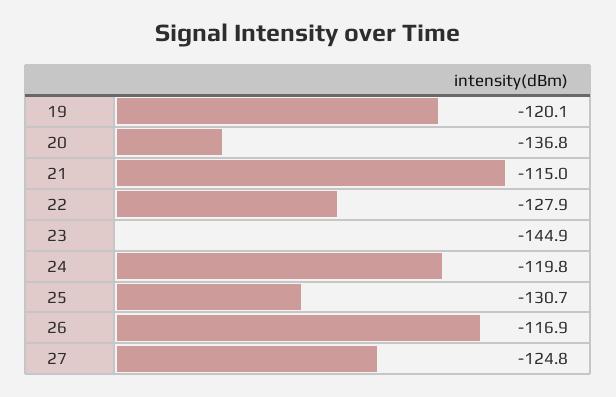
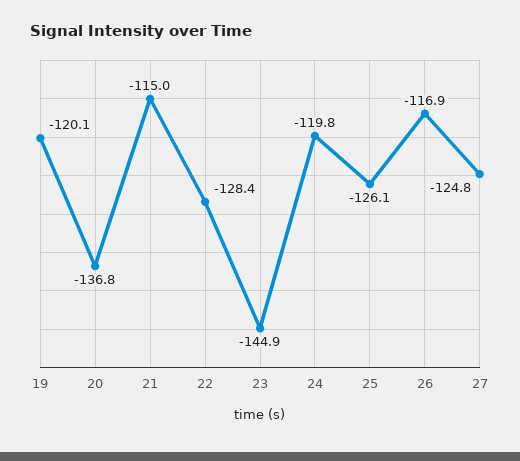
  {
    "19": -120.1,
    "20": -136.8,
    "21": -115,
-   "22": -127.9,
+   "22": -128.4,
    "23": -144.9,
    "24": -119.8,
-   "25": -130.7,
+   "25": -126.1,
    "26": -116.9,
    "27": -124.8
  }

